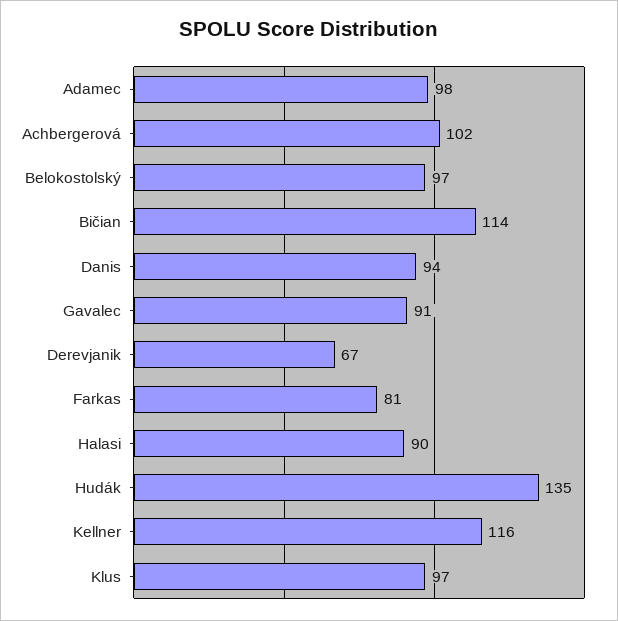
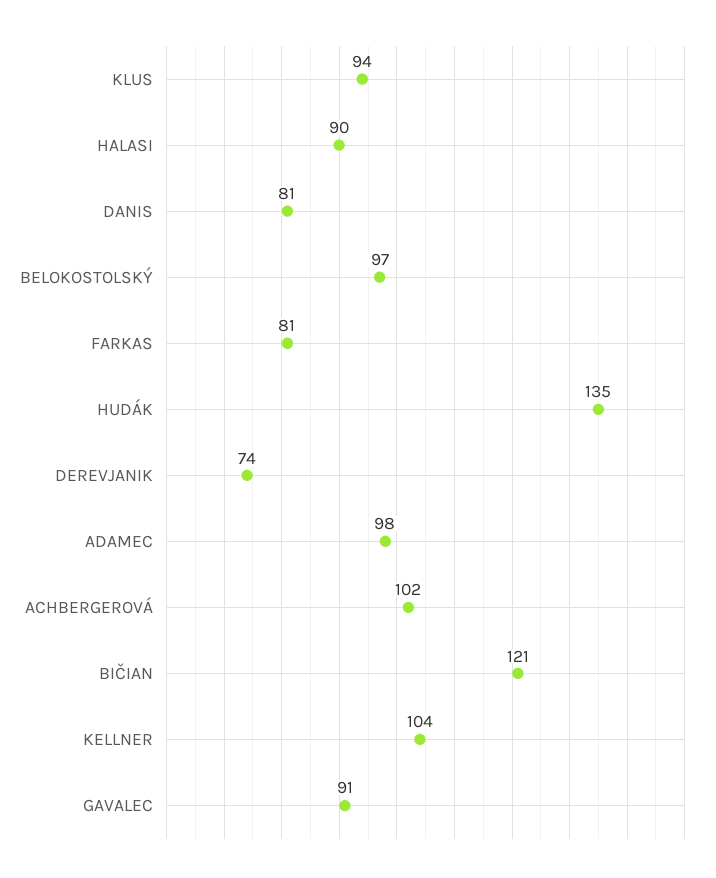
  {
    "Adamec": 98,
    "Achbergerová": 102,
    "Belokostolský": 97,
-   "Bičian": 114,
+   "Bičian": 121,
-   "Danis": 94,
+   "Danis": 81,
    "Gavalec": 91,
-   "Derevjanik": 67,
+   "Derevjanik": 74,
    "Farkas": 81,
    "Halasi": 90,
    "Hudák": 135,
-   "Kellner": 116,
+   "Kellner": 104,
-   "Klus": 97
+   "Klus": 94
  }

